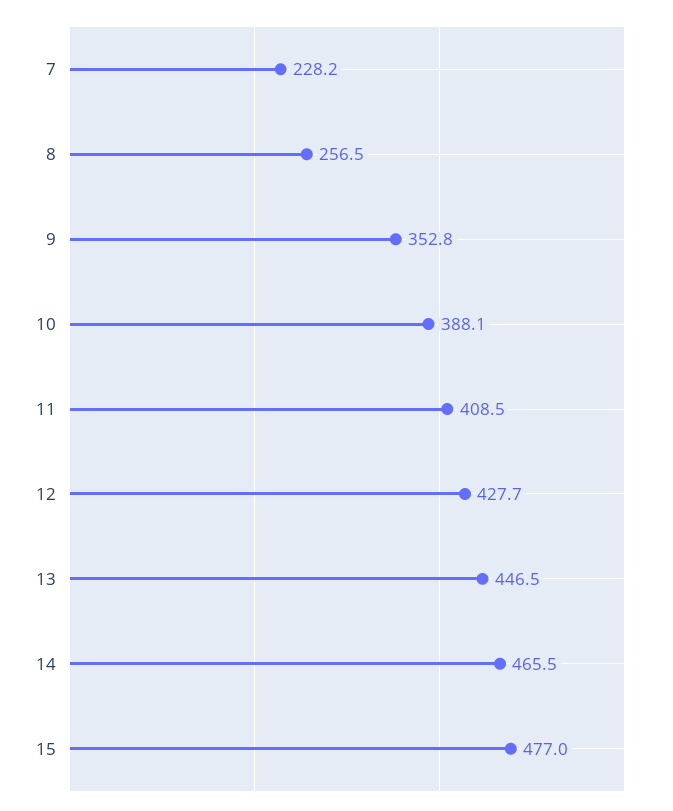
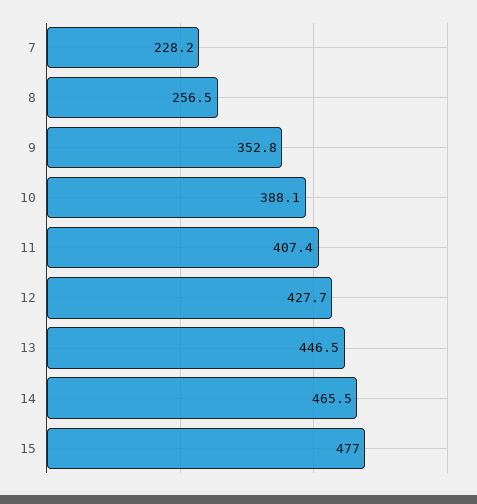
  {
    "7": 228.2,
    "8": 256.5,
    "9": 352.8,
    "10": 388.1,
-   "11": 408.5,
+   "11": 407.4,
    "12": 427.7,
    "13": 446.5,
    "14": 465.5,
    "15": 477
  }

